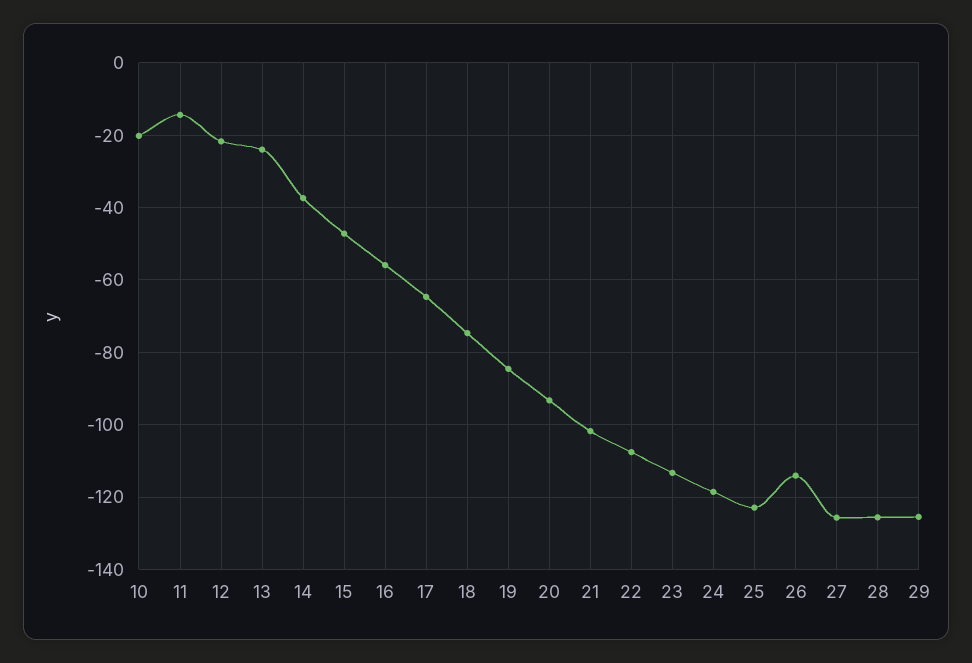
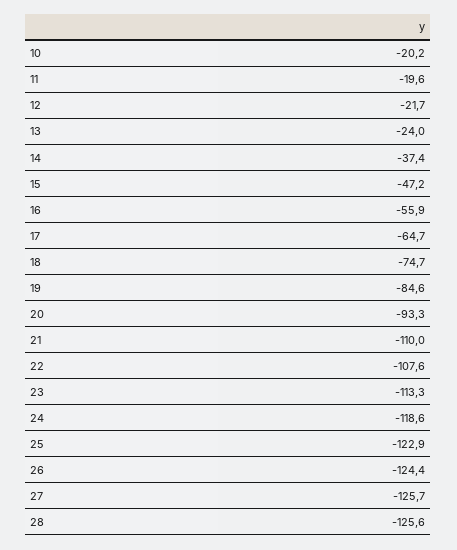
  {
    "10": -20.2,
-   "11": -14,
+   "11": -19.6,
    "12": -21.7,
    "13": -24,
    "14": -37.4,
    "15": -47.2,
    "16": -55.9,
    "17": -64.7,
    "18": -74.7,
    "19": -84.6,
    "20": -93.3,
-   "21": -102,
+   "21": -110,
    "22": -107.6,
    "23": -113.3,
    "24": -118.6,
    "25": -122.9,
-   "26": -114,
+   "26": -124.4,
    "27": -125.7,
-   "28": -125.6,
+   "28": -125.6
-   "29": -126
  }

